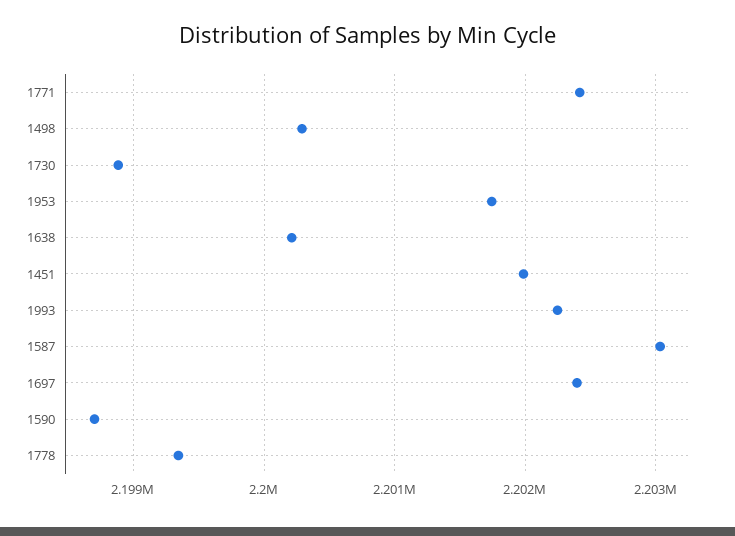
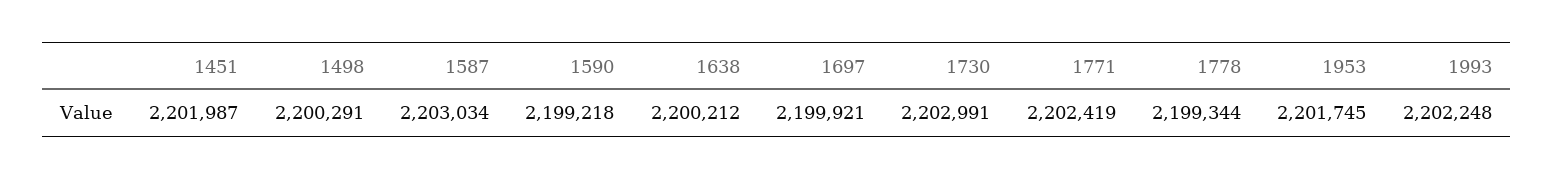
  {
    "1771": 2202419,
    "1498": 2200291,
-   "1730": 2198900,
+   "1730": 2202991,
    "1953": 2201745,
    "1638": 2200212,
    "1451": 2201987,
    "1993": 2202248,
    "1587": 2203034,
-   "1697": 2202400,
+   "1697": 2199921,
-   "1590": 2198700,
+   "1590": 2199218,
    "1778": 2199344
  }

